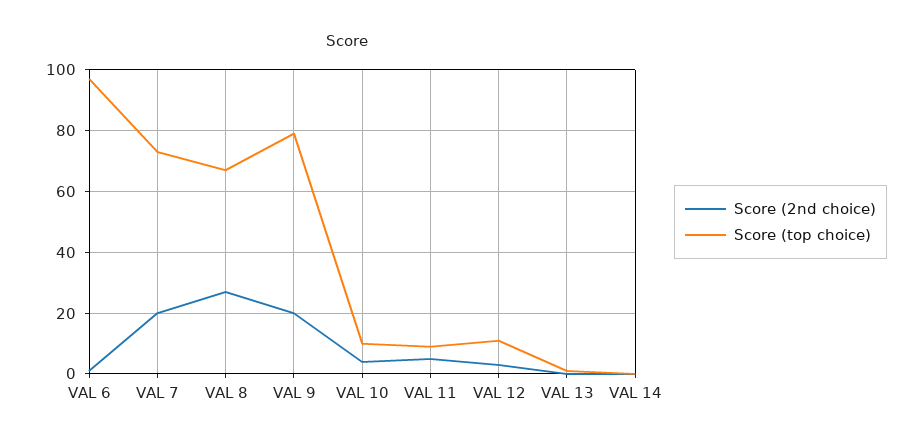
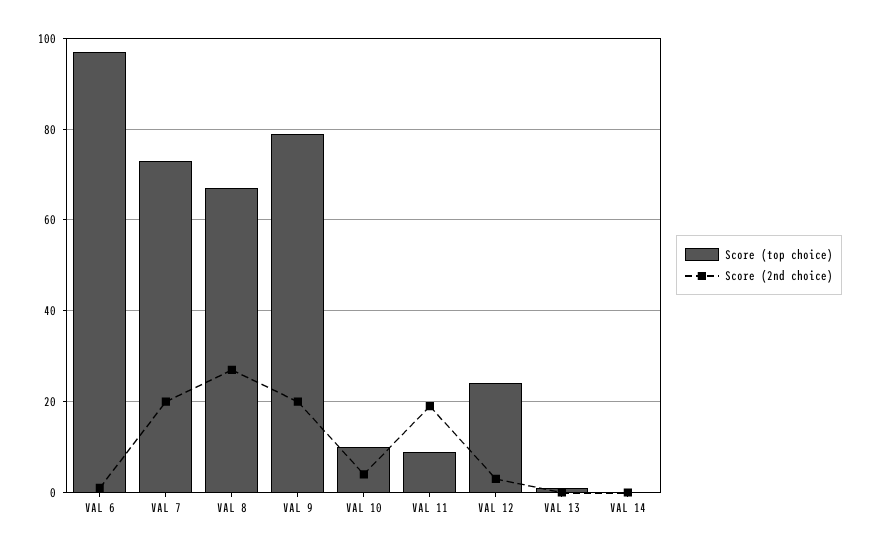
  {
    "Score (2nd choice)": {
      "VAL 6": 0,
      "VAL 7": 20,
      "VAL 8": 25,
      "VAL 9": 20,
      "VAL 10": 5,
-     "VAL 11": 5,
+     "VAL 11": 20,
      "VAL 12": 5,
      "VAL 13": 0,
      "VAL 14": 0
    },
    "Score (top choice)": {
      "VAL 6": 95,
      "VAL 7": 75,
      "VAL 8": 65,
      "VAL 9": 80,
      "VAL 10": 10,
      "VAL 11": 10,
-     "VAL 12": 10,
+     "VAL 12": 25,
      "VAL 13": 0,
      "VAL 14": 0
    }
  }

